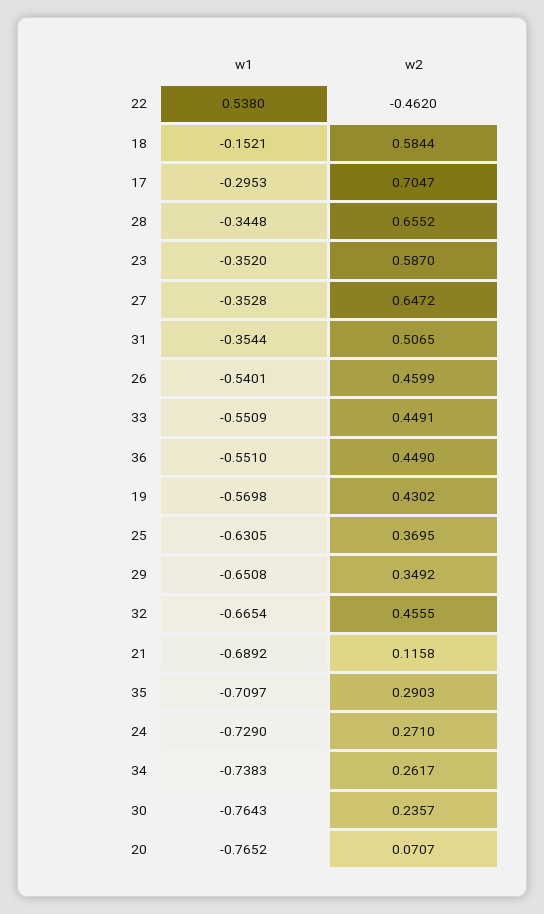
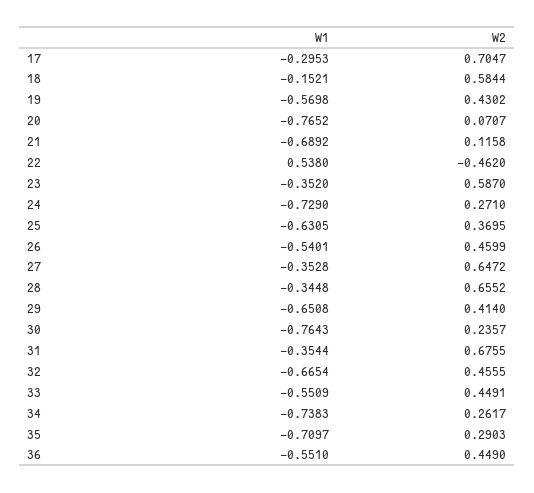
  {
    "w1": {
      "22": 0.538,
      "18": -0.1521,
      "17": -0.2953,
      "28": -0.3448,
      "23": -0.352,
      "27": -0.3528,
      "31": -0.3544,
      "26": -0.5401,
      "33": -0.5509,
      "36": -0.551,
      "19": -0.5698,
      "25": -0.6305,
      "29": -0.6508,
      "32": -0.6654,
      "21": -0.6892,
      "35": -0.7097,
      "24": -0.729,
      "34": -0.7383,
      "30": -0.7643,
      "20": -0.7652
    },
    "w2": {
      "22": -0.462,
      "18": 0.5844,
      "17": 0.7047,
      "28": 0.6552,
      "23": 0.587,
      "27": 0.6472,
-     "31": 0.5065,
+     "31": 0.6755,
      "26": 0.4599,
      "33": 0.4491,
      "36": 0.449,
      "19": 0.4302,
      "25": 0.3695,
-     "29": 0.3492,
+     "29": 0.414,
      "32": 0.4555,
      "21": 0.1158,
      "35": 0.2903,
      "24": 0.271,
      "34": 0.2617,
      "30": 0.2357,
      "20": 0.0707
    }
  }

